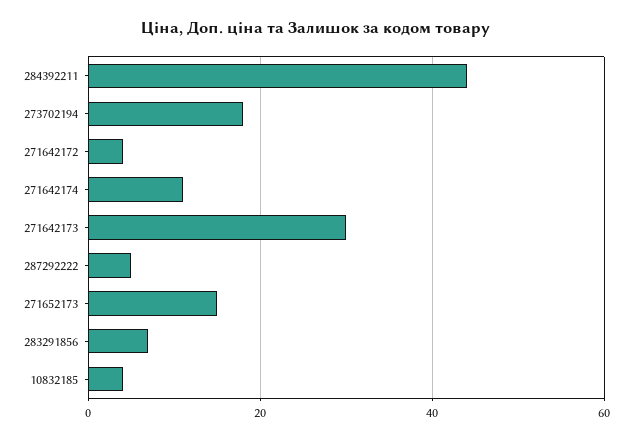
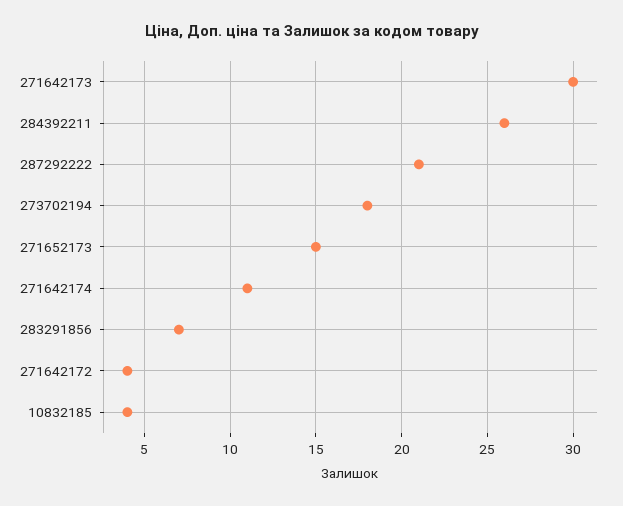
  {
-   "284392211": 45,
+   "284392211": 26,
    "273702194": 18,
    "271642172": 4,
    "271642174": 11,
    "271642173": 30,
-   "287292222": 5,
+   "287292222": 21,
    "271652173": 15,
    "283291856": 7,
    "10832185": 4
  }

